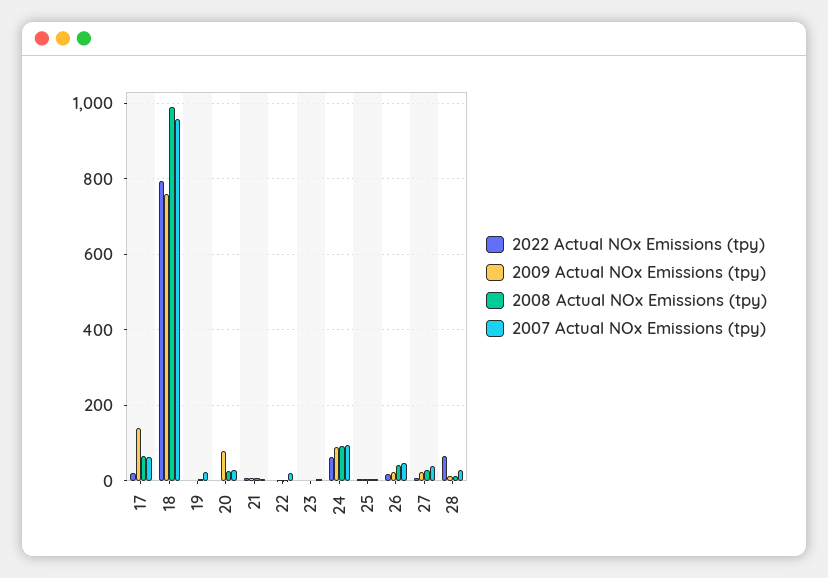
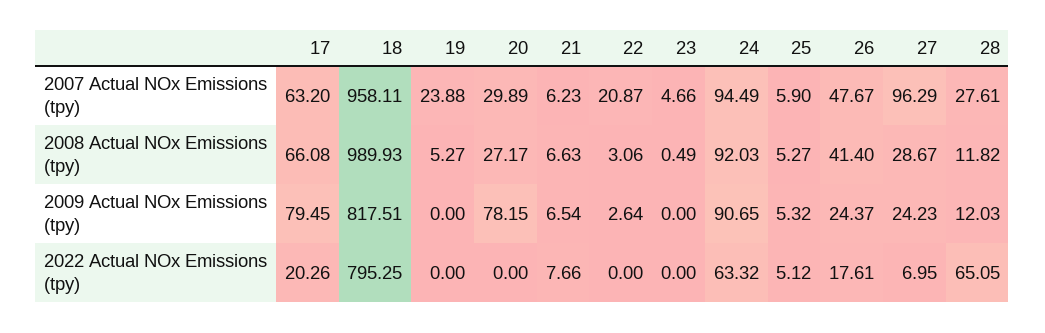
  {
    "2022 Actual NOx Emissions (tpy)": {
      "17": 20.26,
      "18": 795.25,
      "19": 0,
      "20": 0,
      "21": 7.66,
      "22": 0,
      "23": 0,
      "24": 63.32,
      "25": 5.12,
      "26": 17.61,
      "27": 6.95,
      "28": 65.05
    },
    "2009 Actual NOx Emissions (tpy)": {
-     "17": 140,
+     "17": 79.45,
-     "18": 760,
+     "18": 817.51,
      "19": 0,
      "20": 78.15,
      "21": 6.54,
      "22": 2.64,
      "23": 0,
      "24": 90.65,
      "25": 5.32,
      "26": 24.37,
      "27": 24.23,
      "28": 12.03
    },
    "2008 Actual NOx Emissions (tpy)": {
      "17": 66.08,
      "18": 989.93,
      "19": 5.27,
      "20": 27.17,
      "21": 6.63,
      "22": 3.06,
      "23": 0.49,
      "24": 92.03,
      "25": 5.27,
      "26": 41.4,
      "27": 28.67,
      "28": 11.82
    },
    "2007 Actual NOx Emissions (tpy)": {
      "17": 63.2,
      "18": 958.11,
      "19": 23.88,
      "20": 29.89,
      "21": 6.23,
      "22": 20.87,
      "23": 4.66,
      "24": 94.49,
      "25": 5.9,
      "26": 47.67,
-     "27": 40,
+     "27": 96.29,
      "28": 27.61
    }
  }

